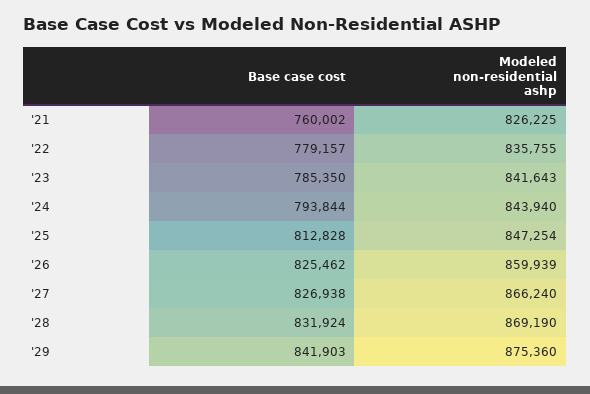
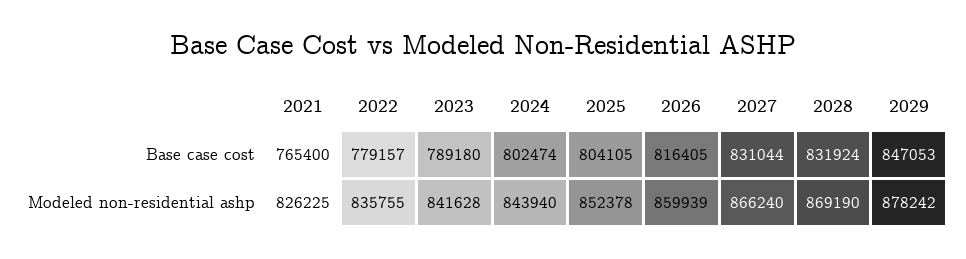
  {
    "Base case cost": {
-     "'21": 760002,
+     "'21": 765400,
      "'22": 779157,
-     "'23": 785350,
+     "'23": 789180,
-     "'24": 793844,
+     "'24": 802474,
-     "'25": 812828,
+     "'25": 804105,
-     "'26": 825462,
+     "'26": 816405,
-     "'27": 826938,
+     "'27": 831044,
      "'28": 831924,
-     "'29": 841903
+     "'29": 847053
    },
    "Modeled non-residential ashp": {
      "'21": 826225,
      "'22": 835755,
-     "'23": 841643,
+     "'23": 841628,
      "'24": 843940,
-     "'25": 847254,
+     "'25": 852378,
      "'26": 859939,
      "'27": 866240,
      "'28": 869190,
-     "'29": 875360
+     "'29": 878242
    }
  }

